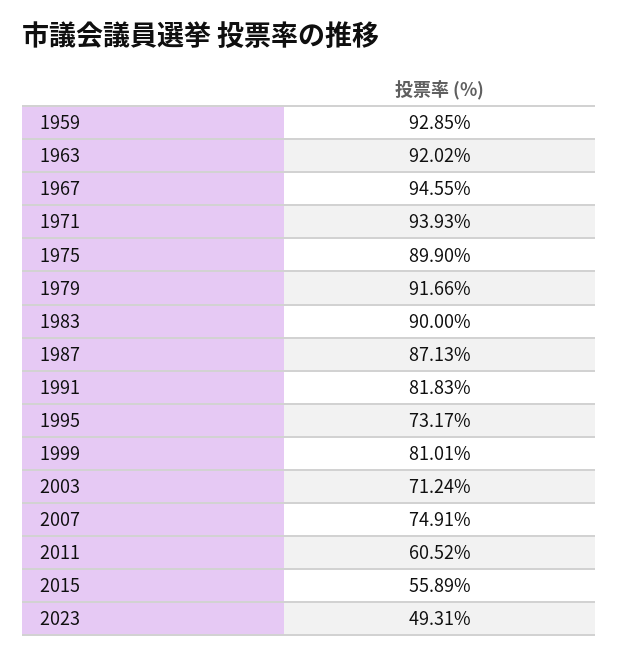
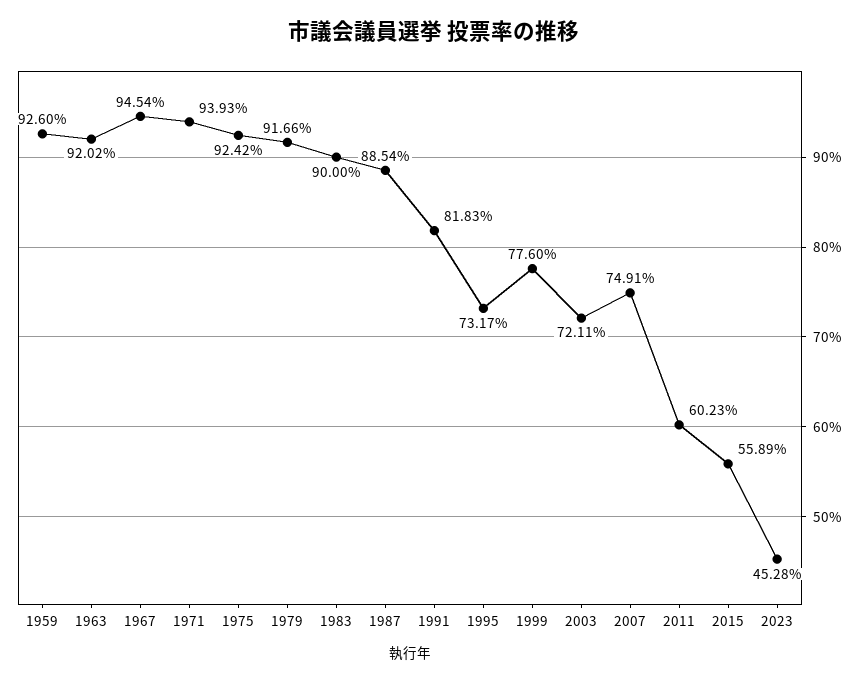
  {
-   "1959": 92.85,
+   "1959": 92.6,
    "1963": 92.02,
-   "1967": 94.55,
+   "1967": 94.54,
    "1971": 93.93,
-   "1975": 89.9,
+   "1975": 92.42,
    "1979": 91.66,
    "1983": 90,
-   "1987": 87.13,
+   "1987": 88.54,
    "1991": 81.83,
    "1995": 73.17,
-   "1999": 81.01,
+   "1999": 77.6,
-   "2003": 71.24,
+   "2003": 72.11,
    "2007": 74.91,
-   "2011": 60.52,
+   "2011": 60.23,
    "2015": 55.89,
-   "2023": 49.31
+   "2023": 45.28
  }

